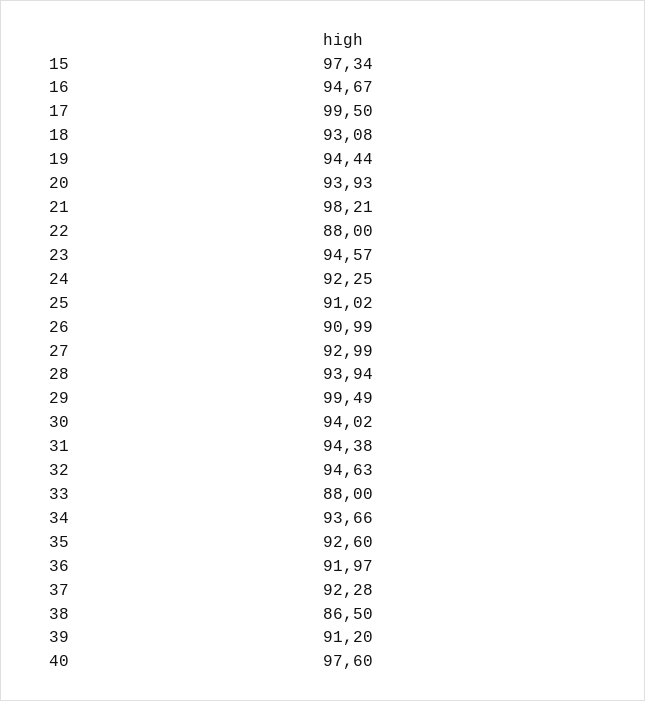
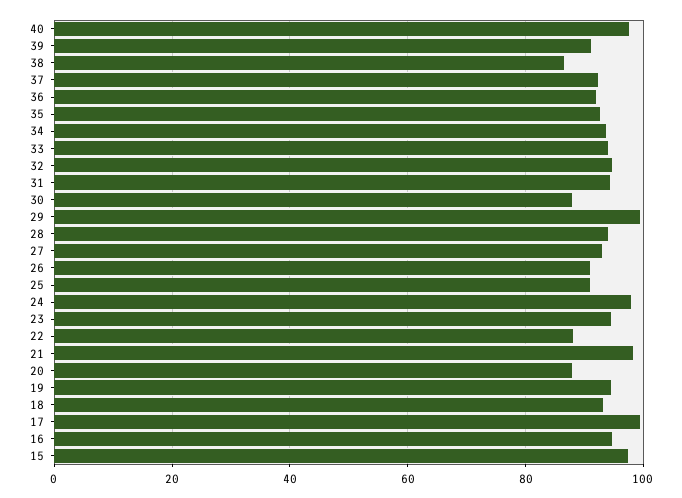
  {
    "15": 97.34,
    "16": 94.67,
    "17": 99.5,
    "18": 93.08,
    "19": 94.44,
-   "20": 93.93,
+   "20": 88,
    "21": 98.21,
    "22": 88,
    "23": 94.57,
-   "24": 92.25,
+   "24": 98,
    "25": 91.02,
    "26": 90.99,
    "27": 92.99,
    "28": 93.94,
    "29": 99.49,
-   "30": 94.02,
+   "30": 88,
    "31": 94.38,
    "32": 94.63,
-   "33": 88,
+   "33": 94,
    "34": 93.66,
    "35": 92.6,
    "36": 91.97,
    "37": 92.28,
    "38": 86.5,
    "39": 91.2,
    "40": 97.6
  }

